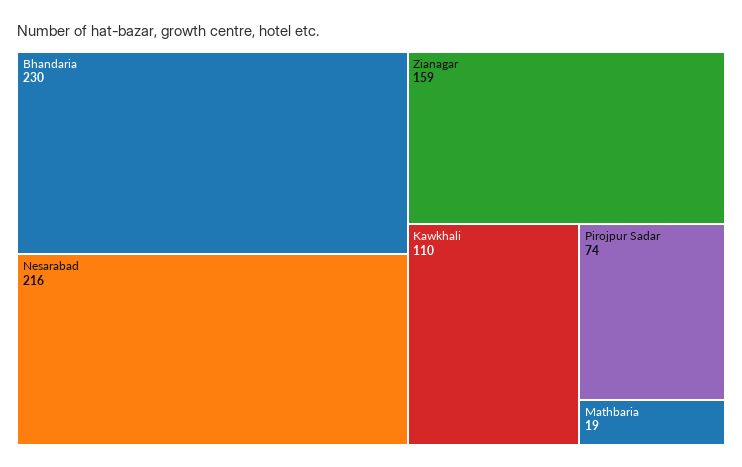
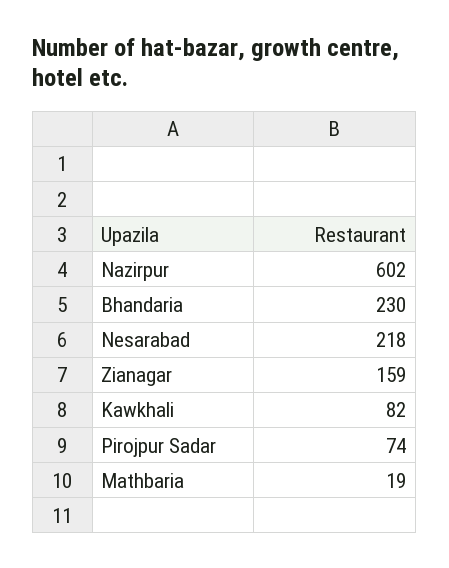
  {
    "Bhandaria": 230,
-   "Nesarabad": 216,
+   "Nesarabad": 218,
    "Zianagar": 159,
-   "Kawkhali": 110,
+   "Kawkhali": 82,
    "Pirojpur Sadar": 74,
-   "Mathbaria": 19
+   "Mathbaria": 19,
+   "Nazirpur": 602
  }

